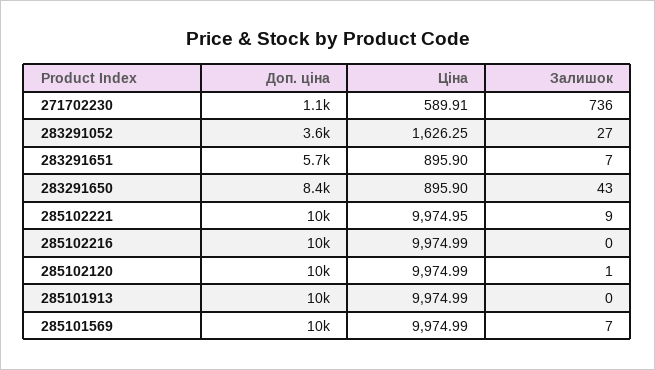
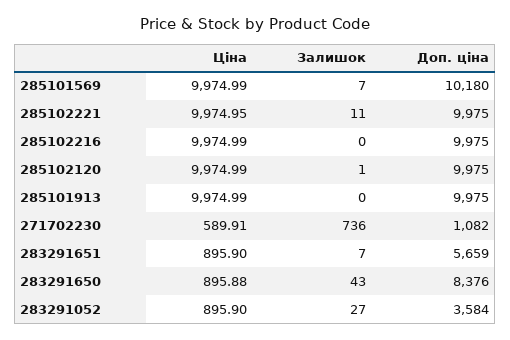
  {
    "Доп. ціна": {
      "271702230": 1082,
      "283291052": 3584,
      "283291651": 5659,
      "283291650": 8376,
      "285102221": 9975,
      "285102216": 9975,
      "285102120": 9975,
      "285101913": 9975,
      "285101569": 10180
    },
    "Ціна": {
      "271702230": 589.91,
-     "283291052": 1626.25,
+     "283291052": 895.9,
      "283291651": 895.9,
-     "283291650": 895.9,
+     "283291650": 895.88,
      "285102221": 9974.95,
      "285102216": 9974.99,
      "285102120": 9974.99,
      "285101913": 9974.99,
      "285101569": 9974.99
    },
    "Залишок": {
      "271702230": 736,
      "283291052": 27,
      "283291651": 7,
      "283291650": 43,
-     "285102221": 9,
+     "285102221": 11,
      "285102216": 0,
      "285102120": 1,
      "285101913": 0,
      "285101569": 7
    }
  }

